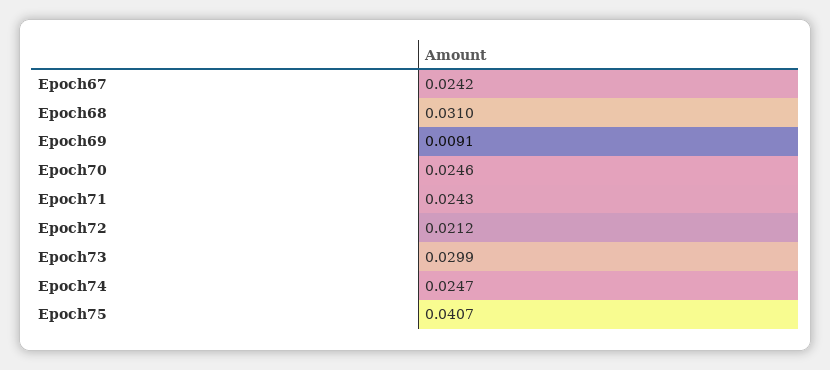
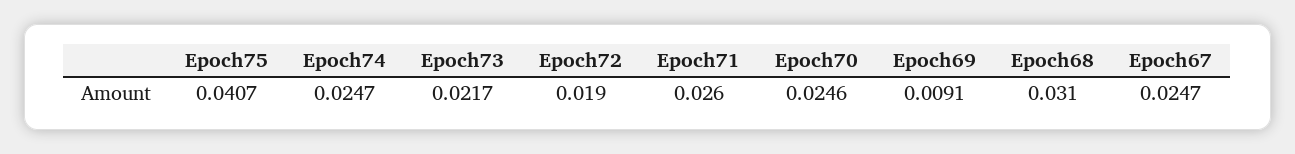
  {
-   "Epoch67": 0.0242,
+   "Epoch67": 0.0247,
    "Epoch68": 0.031,
    "Epoch69": 0.0091,
    "Epoch70": 0.0246,
-   "Epoch71": 0.0243,
+   "Epoch71": 0.026,
-   "Epoch72": 0.0212,
+   "Epoch72": 0.019,
-   "Epoch73": 0.0299,
+   "Epoch73": 0.0217,
    "Epoch74": 0.0247,
    "Epoch75": 0.0407
  }

